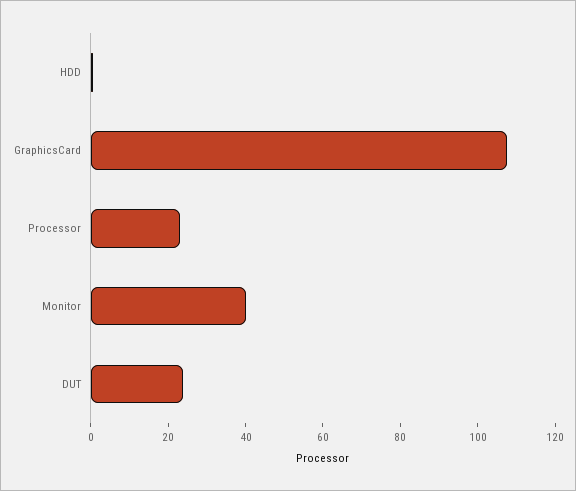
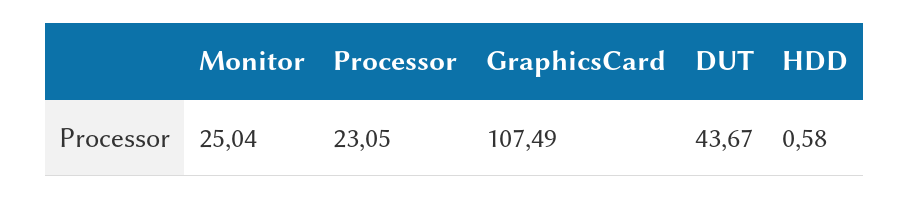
  {
    "HDD": 0.58,
    "GraphicsCard": 107.49,
    "Processor": 23.05,
-   "Monitor": 40,
+   "Monitor": 25.04,
-   "DUT": 25
+   "DUT": 43.67
  }

